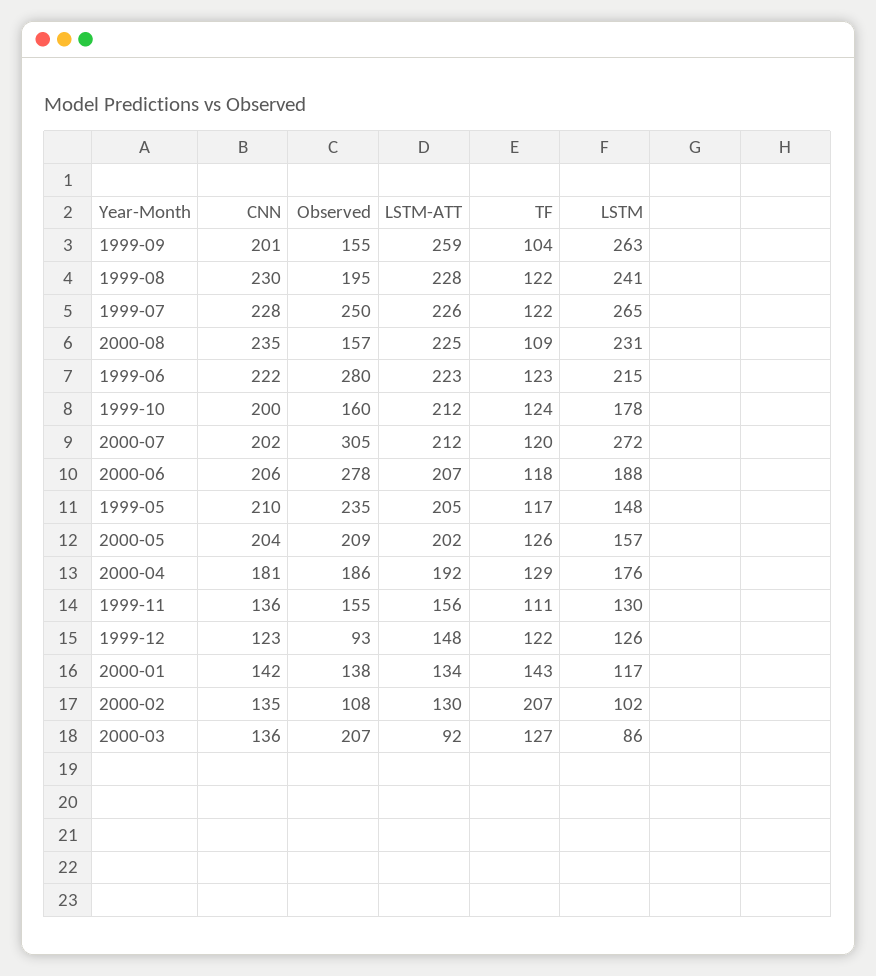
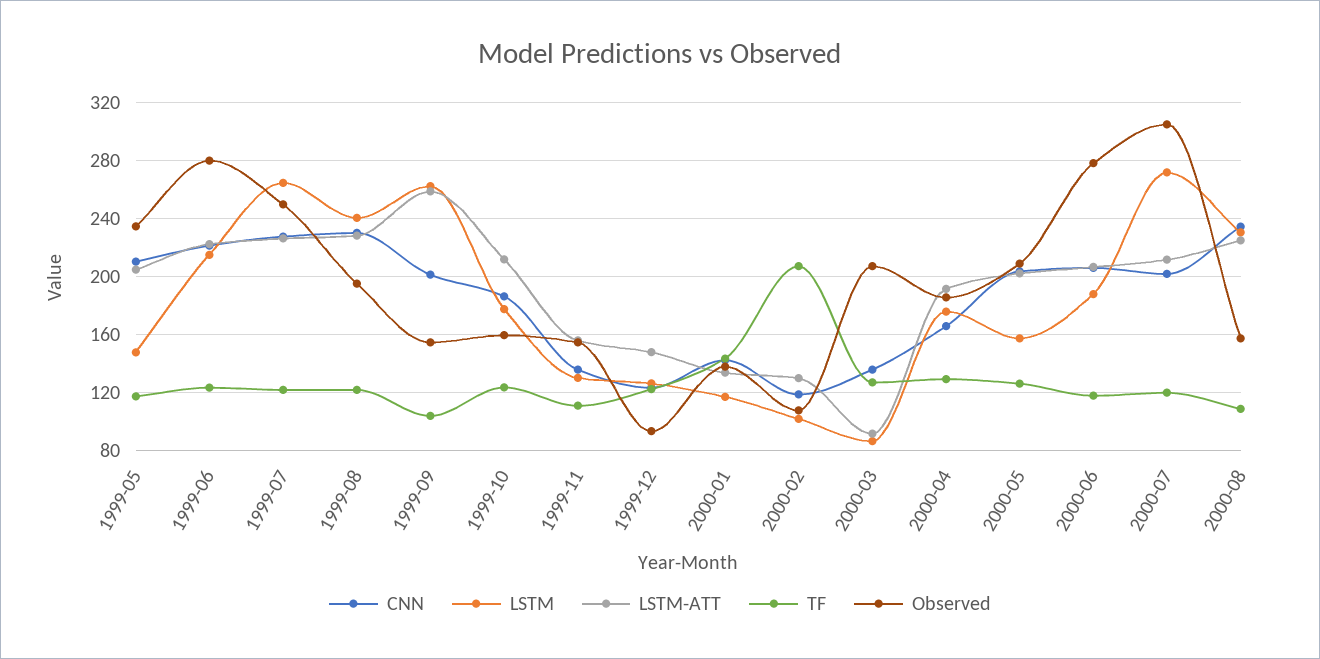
  {
    "CNN": {
      "1999-09": 201,
      "1999-08": 230,
      "1999-07": 228,
      "2000-08": 235,
      "1999-06": 222,
-     "1999-10": 200,
+     "1999-10": 185,
      "2000-07": 202,
      "2000-06": 206,
      "1999-05": 210,
      "2000-05": 204,
-     "2000-04": 181,
+     "2000-04": 165,
      "1999-11": 136,
      "1999-12": 123,
      "2000-01": 142,
-     "2000-02": 135,
+     "2000-02": 120,
      "2000-03": 136
    },
    "Observed": {
      "1999-09": 155,
      "1999-08": 195,
      "1999-07": 250,
      "2000-08": 157,
      "1999-06": 280,
      "1999-10": 160,
      "2000-07": 305,
      "2000-06": 278,
      "1999-05": 235,
      "2000-05": 209,
      "2000-04": 186,
      "1999-11": 155,
      "1999-12": 93,
      "2000-01": 138,
      "2000-02": 108,
      "2000-03": 207
    },
    "LSTM-ATT": {
      "1999-09": 259,
      "1999-08": 228,
      "1999-07": 226,
      "2000-08": 225,
      "1999-06": 223,
      "1999-10": 212,
      "2000-07": 212,
      "2000-06": 207,
      "1999-05": 205,
      "2000-05": 202,
      "2000-04": 192,
      "1999-11": 156,
      "1999-12": 148,
      "2000-01": 134,
      "2000-02": 130,
      "2000-03": 92
    },
    "TF": {
      "1999-09": 104,
      "1999-08": 122,
      "1999-07": 122,
      "2000-08": 109,
      "1999-06": 123,
      "1999-10": 124,
      "2000-07": 120,
      "2000-06": 118,
      "1999-05": 117,
      "2000-05": 126,
      "2000-04": 129,
      "1999-11": 111,
      "1999-12": 122,
      "2000-01": 143,
      "2000-02": 207,
      "2000-03": 127
    },
    "LSTM": {
      "1999-09": 263,
      "1999-08": 241,
      "1999-07": 265,
      "2000-08": 231,
      "1999-06": 215,
      "1999-10": 178,
      "2000-07": 272,
      "2000-06": 188,
      "1999-05": 148,
      "2000-05": 157,
      "2000-04": 176,
      "1999-11": 130,
      "1999-12": 126,
      "2000-01": 117,
      "2000-02": 102,
      "2000-03": 86
    }
  }

